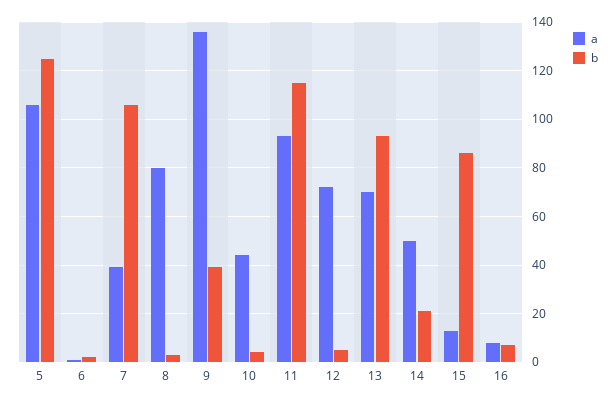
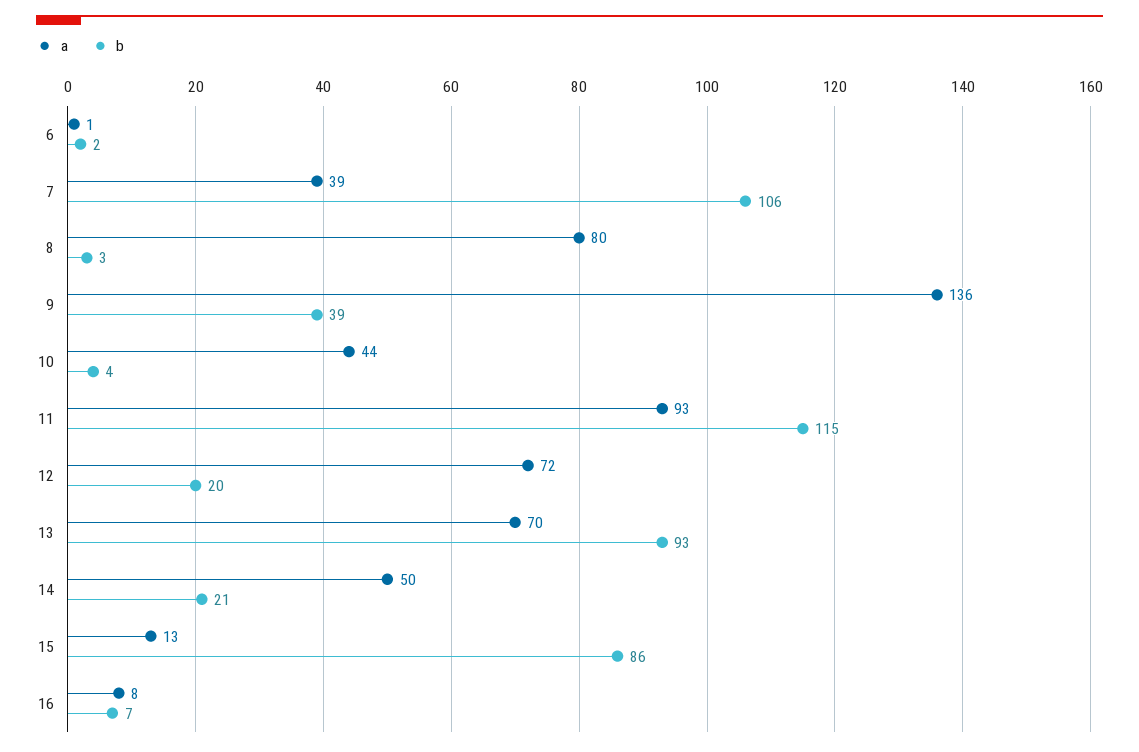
  {
    "a": {
-     "5": 105,
      "6": 1,
      "7": 39,
      "8": 80,
      "9": 136,
      "10": 44,
      "11": 93,
      "12": 72,
      "13": 70,
      "14": 50,
      "15": 13,
      "16": 8
    },
    "b": {
-     "5": 125,
      "6": 2,
      "7": 106,
      "8": 3,
      "9": 39,
      "10": 4,
      "11": 115,
-     "12": 5,
+     "12": 20,
      "13": 93,
      "14": 21,
      "15": 86,
      "16": 7
    }
  }

